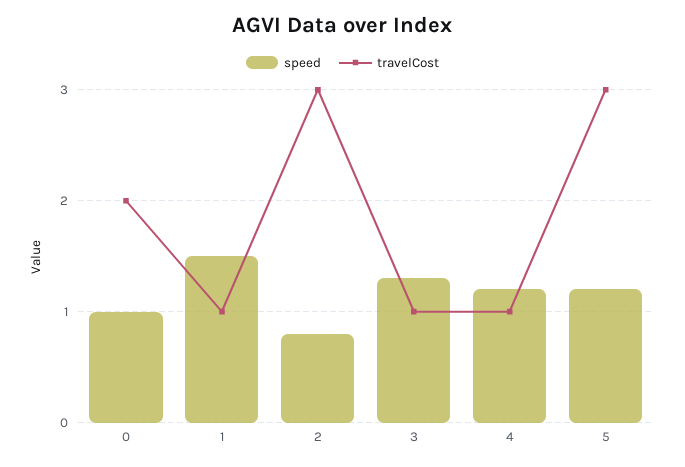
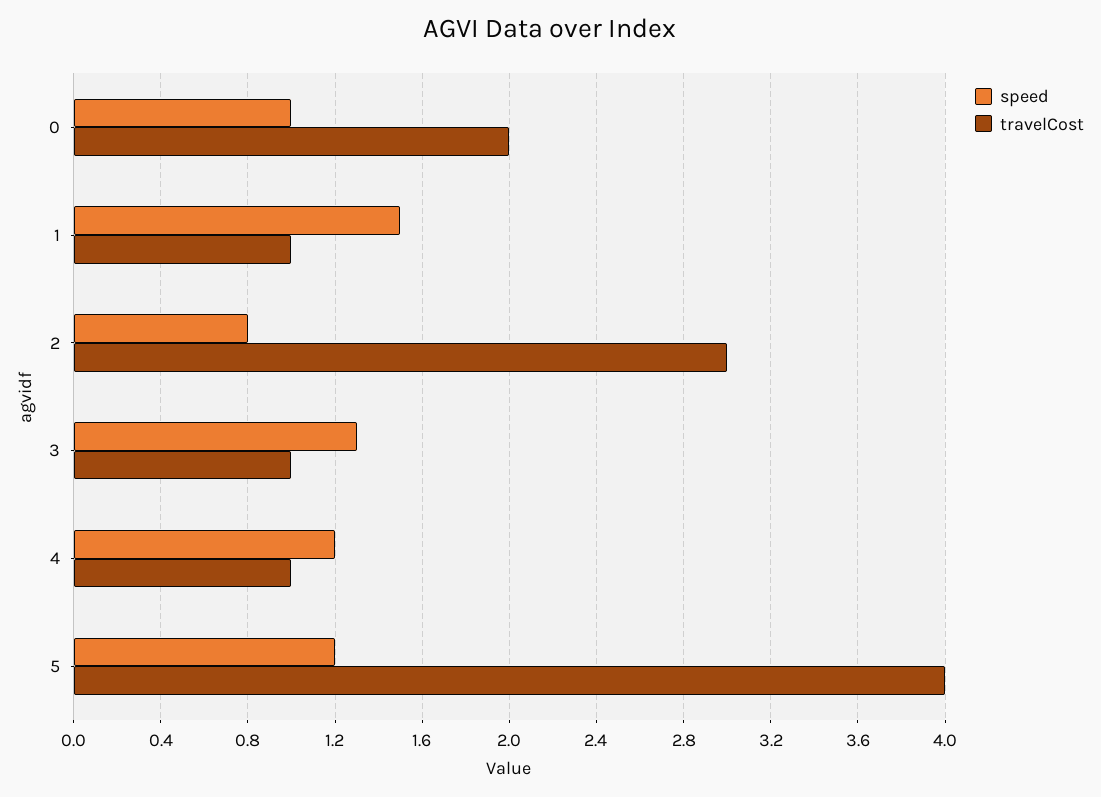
  {
    "speed": {
      "0": 1,
      "1": 1.5,
      "2": 0.8,
      "3": 1.3,
      "4": 1.2,
      "5": 1.2
    },
    "travelCost": {
      "0": 2,
      "1": 1,
      "2": 3,
      "3": 1,
      "4": 1,
-     "5": 3
+     "5": 4
    }
  }

